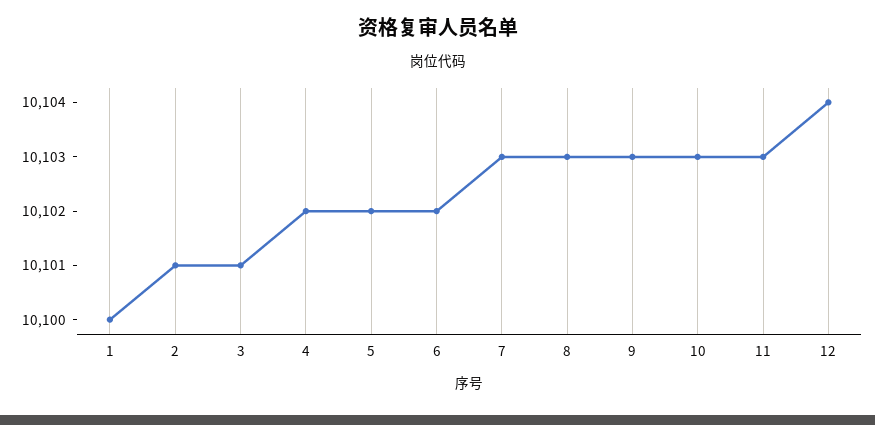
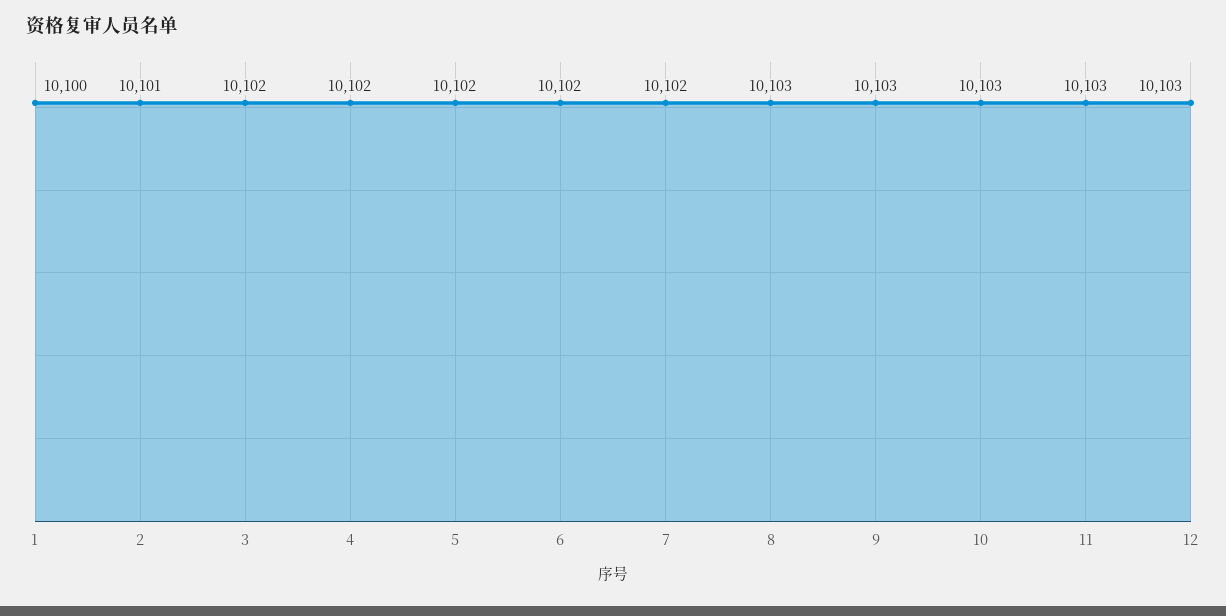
  {
    "1": 10100,
    "2": 10101,
-   "3": 10101,
+   "3": 10102,
    "4": 10102,
    "5": 10102,
    "6": 10102,
-   "7": 10103,
+   "7": 10102,
    "8": 10103,
    "9": 10103,
    "10": 10103,
    "11": 10103,
-   "12": 10104
+   "12": 10103
  }

